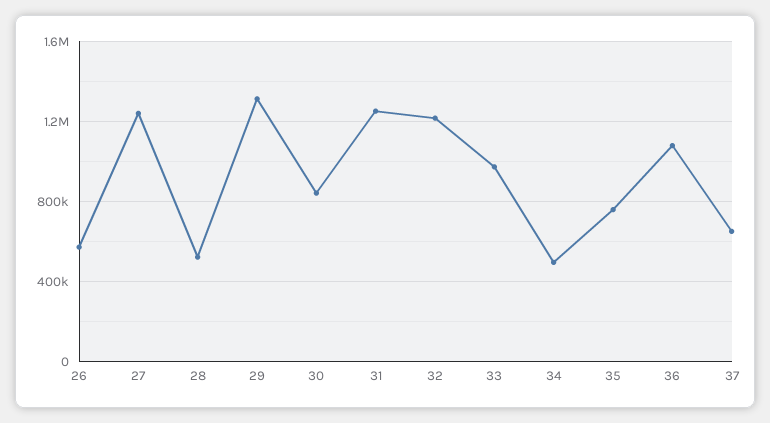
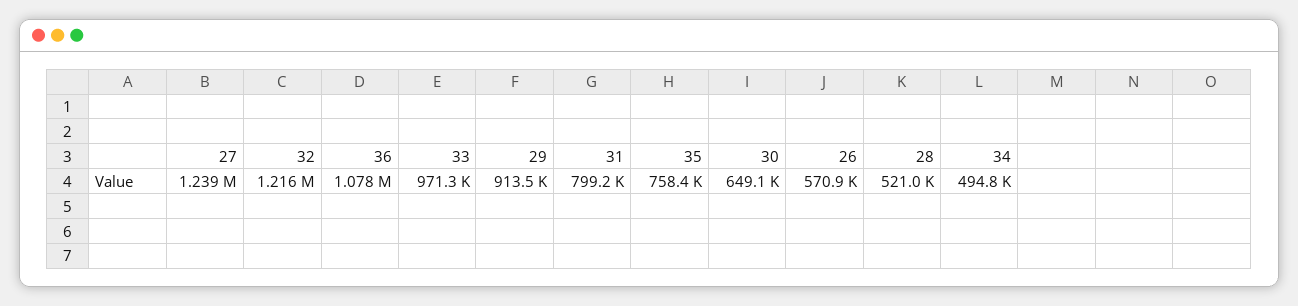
  {
    "26": 570900,
    "27": 1239000,
    "28": 521000,
-   "29": 1300000,
+   "29": 913500,
-   "30": 850000,
+   "30": 649100,
-   "31": 1250000,
+   "31": 799200,
    "32": 1216000,
    "33": 971300,
    "34": 494800,
    "35": 758400,
-   "36": 1078000,
+   "36": 1078000
-   "37": 650000
  }

